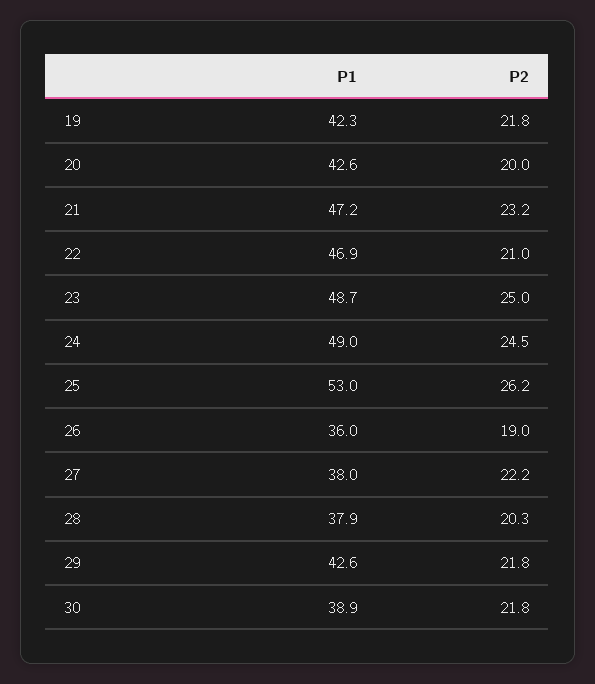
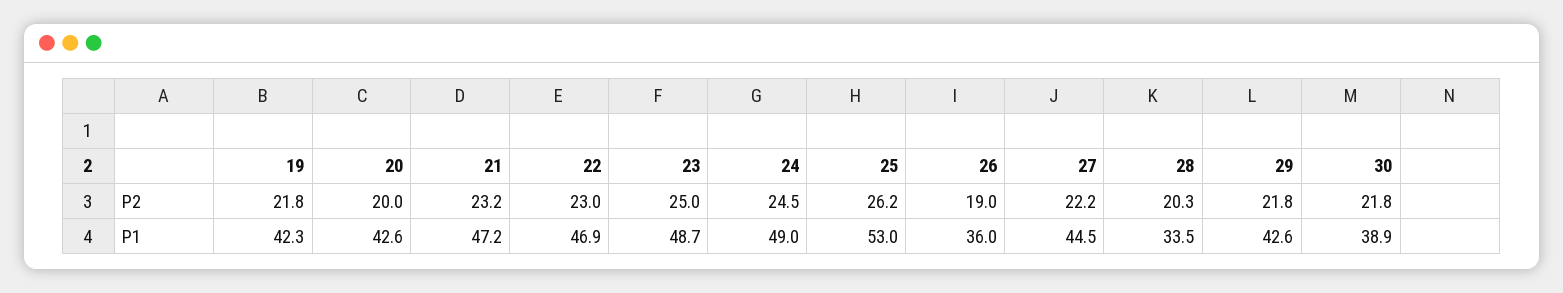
  {
    "P1": {
      "19": 42.3,
      "20": 42.6,
      "21": 47.2,
      "22": 46.9,
      "23": 48.7,
      "24": 49,
      "25": 53,
      "26": 36,
-     "27": 38,
+     "27": 44.5,
-     "28": 37.9,
+     "28": 33.5,
      "29": 42.6,
      "30": 38.9
    },
    "P2": {
      "19": 21.8,
      "20": 20,
      "21": 23.2,
-     "22": 21,
+     "22": 23,
      "23": 25,
      "24": 24.5,
      "25": 26.2,
      "26": 19,
      "27": 22.2,
      "28": 20.3,
      "29": 21.8,
      "30": 21.8
    }
  }

